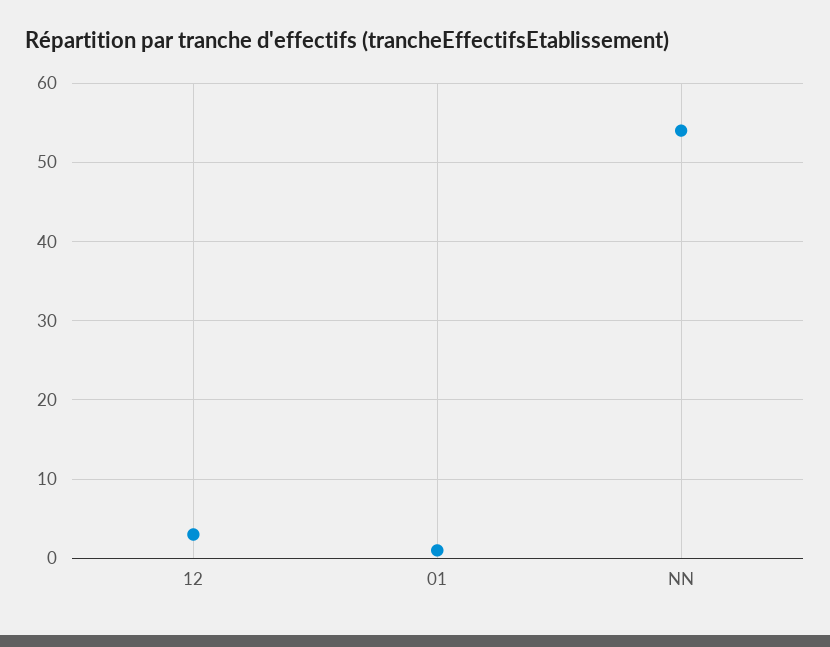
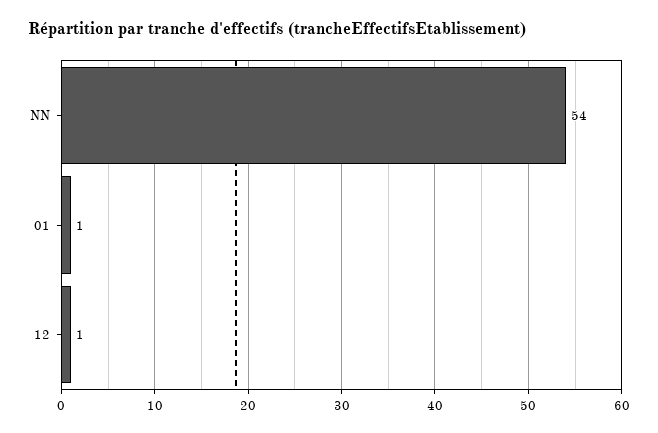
  {
-   "12": 3,
+   "12": 1,
    "01": 1,
    "NN": 54
  }

